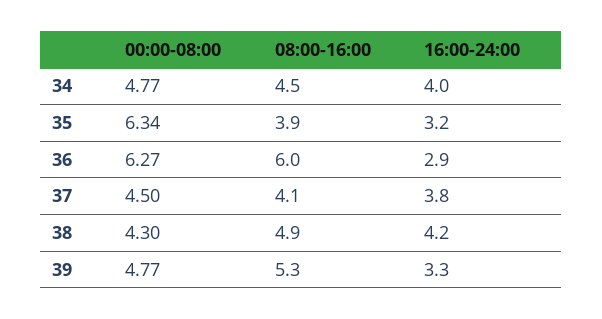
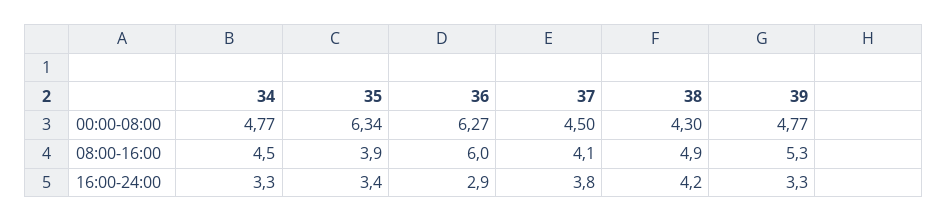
  {
    "00:00-08:00": {
      "34": 4.77,
      "35": 6.34,
      "36": 6.27,
      "37": 4.5,
      "38": 4.3,
      "39": 4.77
    },
    "08:00-16:00": {
      "34": 4.5,
      "35": 3.9,
      "36": 6,
      "37": 4.1,
      "38": 4.9,
      "39": 5.3
    },
    "16:00-24:00": {
-     "34": 4,
+     "34": 3.3,
-     "35": 3.2,
+     "35": 3.4,
      "36": 2.9,
      "37": 3.8,
      "38": 4.2,
      "39": 3.3
    }
  }

